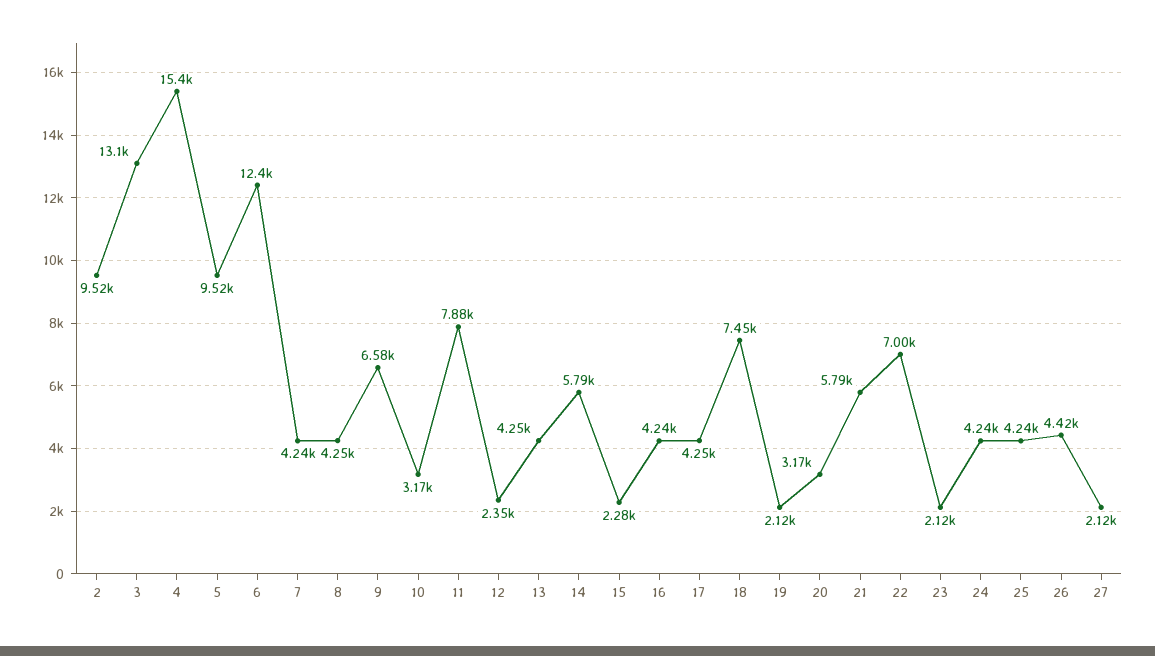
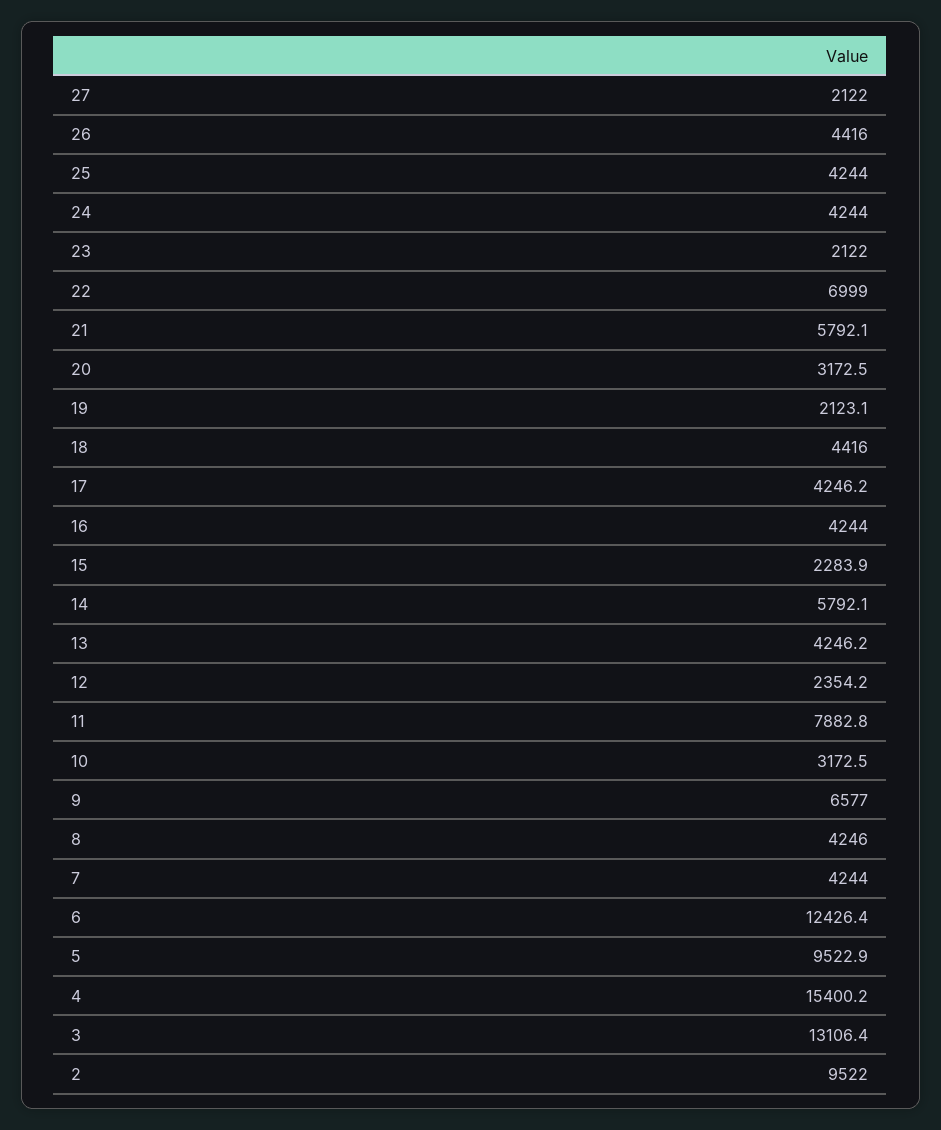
  {
    "2": 9522,
    "3": 13106.4,
    "4": 15400.2,
    "5": 9522.9,
    "6": 12426.4,
    "7": 4244,
    "8": 4246,
    "9": 6577,
    "10": 3172.5,
    "11": 7882.8,
    "12": 2354.2,
    "13": 4246.2,
    "14": 5792.1,
    "15": 2283.9,
    "16": 4244,
    "17": 4246.2,
-   "18": 7450,
+   "18": 4416,
    "19": 2123.1,
    "20": 3172.5,
    "21": 5792.1,
    "22": 6999,
    "23": 2122,
    "24": 4244,
    "25": 4244,
    "26": 4416,
    "27": 2122
  }

